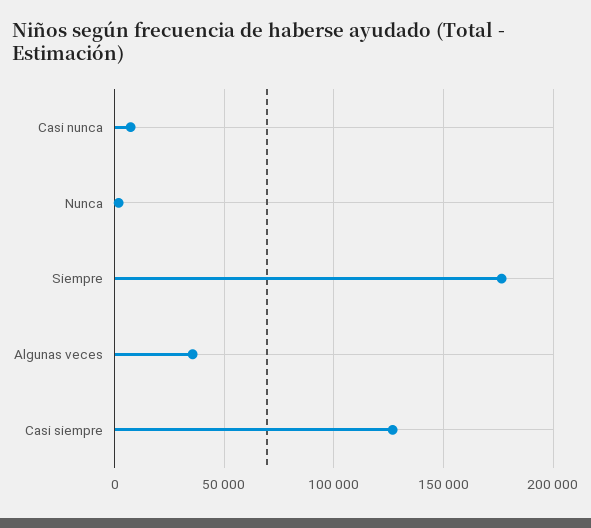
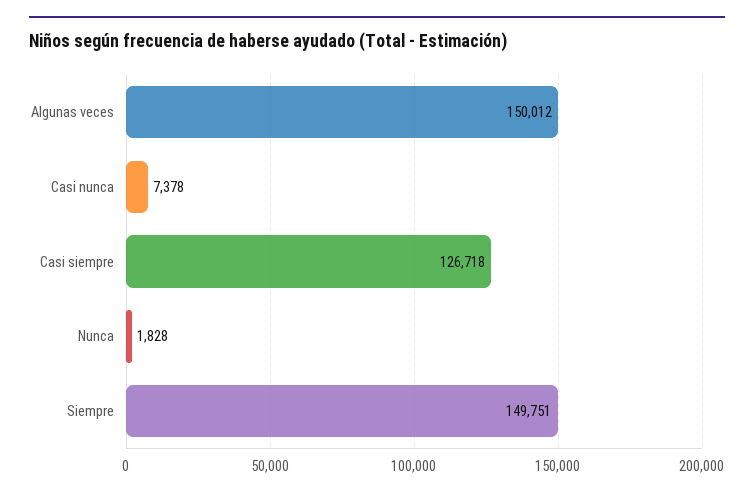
  {
    "Casi nunca": 7378,
    "Nunca": 1828,
-   "Siempre": 175000,
+   "Siempre": 149751,
-   "Algunas veces": 35000,
+   "Algunas veces": 150012,
    "Casi siempre": 126718
  }

